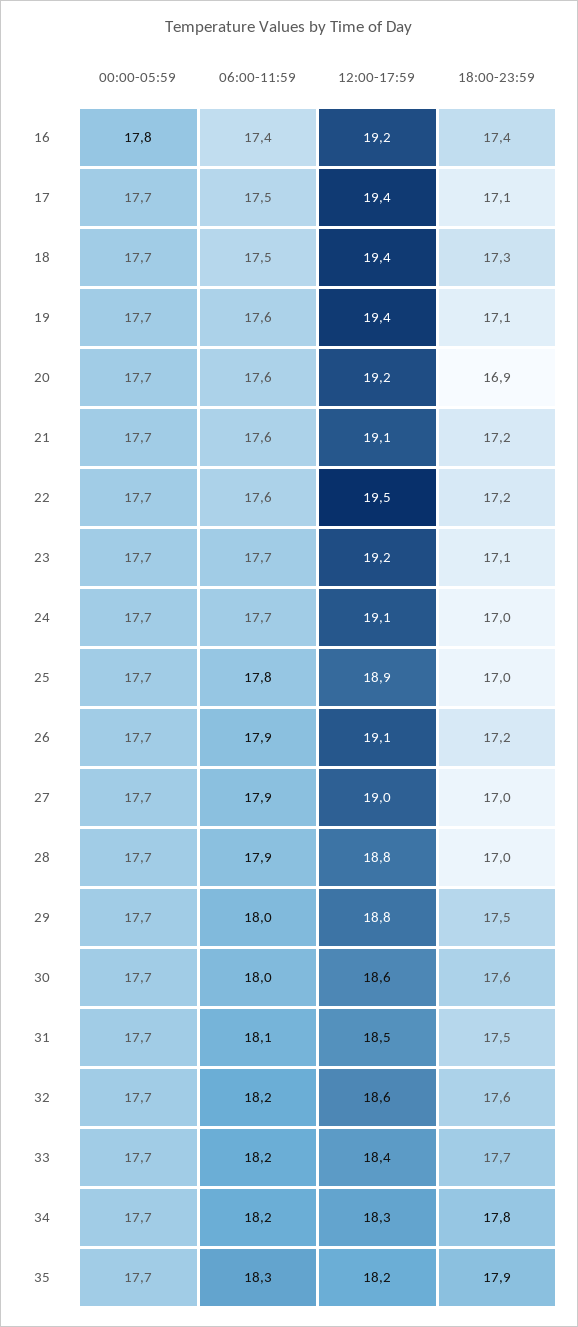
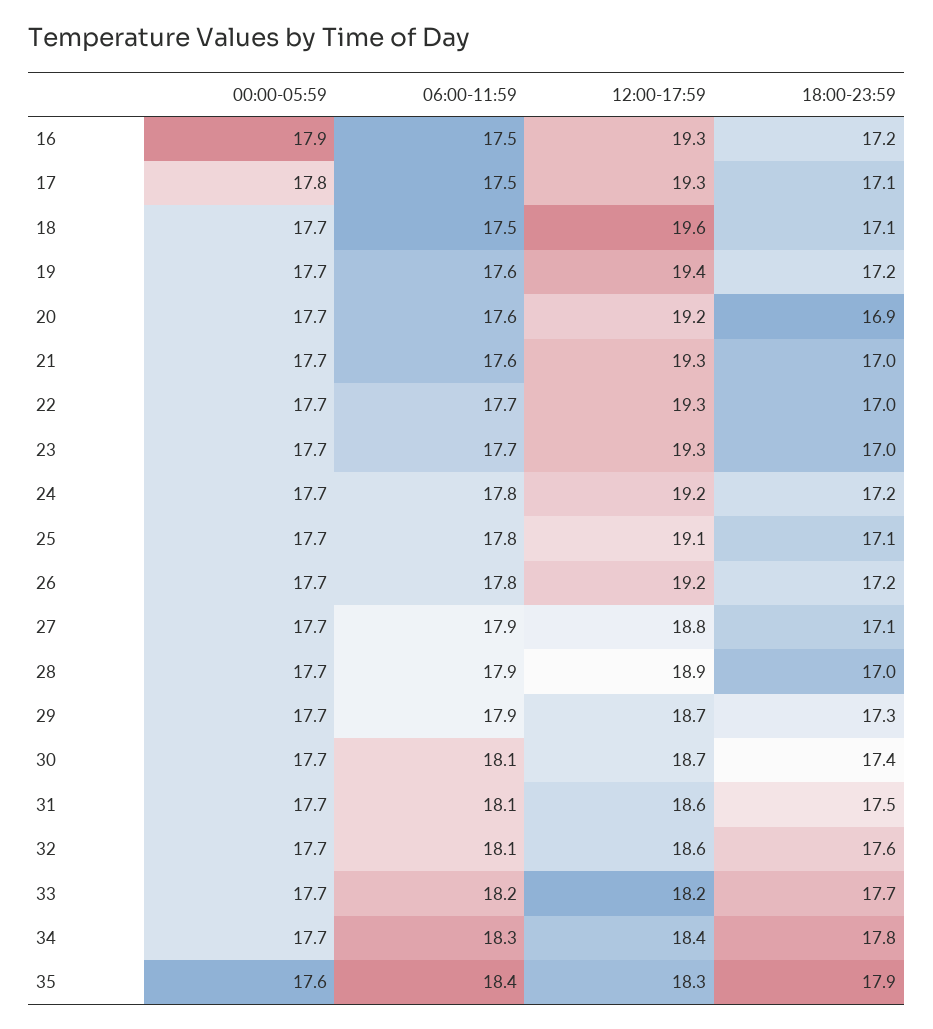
  {
    "00:00-05:59": {
-     "16": 17.8,
+     "16": 17.9,
-     "17": 17.7,
+     "17": 17.8,
      "18": 17.7,
      "19": 17.7,
      "20": 17.7,
      "21": 17.7,
      "22": 17.7,
      "23": 17.7,
      "24": 17.7,
      "25": 17.7,
      "26": 17.7,
      "27": 17.7,
      "28": 17.7,
      "29": 17.7,
      "30": 17.7,
      "31": 17.7,
      "32": 17.7,
      "33": 17.7,
      "34": 17.7,
-     "35": 17.7
+     "35": 17.6
    },
    "06:00-11:59": {
-     "16": 17.4,
+     "16": 17.5,
      "17": 17.5,
      "18": 17.5,
      "19": 17.6,
      "20": 17.6,
      "21": 17.6,
-     "22": 17.6,
+     "22": 17.7,
      "23": 17.7,
-     "24": 17.7,
+     "24": 17.8,
      "25": 17.8,
-     "26": 17.9,
+     "26": 17.8,
      "27": 17.9,
      "28": 17.9,
-     "29": 18,
+     "29": 17.9,
-     "30": 18,
+     "30": 18.1,
      "31": 18.1,
-     "32": 18.2,
+     "32": 18.1,
      "33": 18.2,
-     "34": 18.2,
+     "34": 18.3,
-     "35": 18.3
+     "35": 18.4
    },
    "12:00-17:59": {
-     "16": 19.2,
+     "16": 19.3,
-     "17": 19.4,
+     "17": 19.3,
-     "18": 19.4,
+     "18": 19.6,
      "19": 19.4,
      "20": 19.2,
-     "21": 19.1,
+     "21": 19.3,
-     "22": 19.5,
+     "22": 19.3,
-     "23": 19.2,
+     "23": 19.3,
-     "24": 19.1,
+     "24": 19.2,
-     "25": 18.9,
+     "25": 19.1,
-     "26": 19.1,
+     "26": 19.2,
-     "27": 19,
+     "27": 18.8,
-     "28": 18.8,
+     "28": 18.9,
-     "29": 18.8,
+     "29": 18.7,
-     "30": 18.6,
+     "30": 18.7,
-     "31": 18.5,
+     "31": 18.6,
      "32": 18.6,
-     "33": 18.4,
+     "33": 18.2,
-     "34": 18.3,
+     "34": 18.4,
-     "35": 18.2
+     "35": 18.3
    },
    "18:00-23:59": {
-     "16": 17.4,
+     "16": 17.2,
      "17": 17.1,
-     "18": 17.3,
+     "18": 17.1,
-     "19": 17.1,
+     "19": 17.2,
      "20": 16.9,
-     "21": 17.2,
+     "21": 17,
-     "22": 17.2,
+     "22": 17,
-     "23": 17.1,
+     "23": 17,
-     "24": 17,
+     "24": 17.2,
-     "25": 17,
+     "25": 17.1,
      "26": 17.2,
-     "27": 17,
+     "27": 17.1,
      "28": 17,
-     "29": 17.5,
+     "29": 17.3,
-     "30": 17.6,
+     "30": 17.4,
      "31": 17.5,
      "32": 17.6,
      "33": 17.7,
      "34": 17.8,
      "35": 17.9
    }
  }

